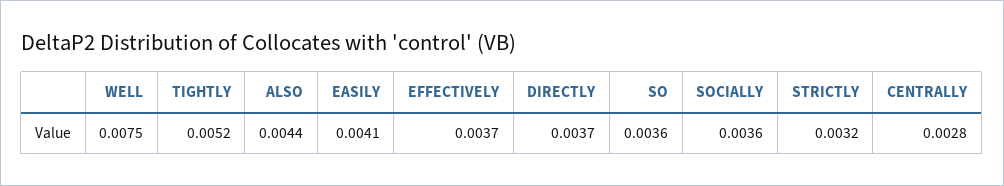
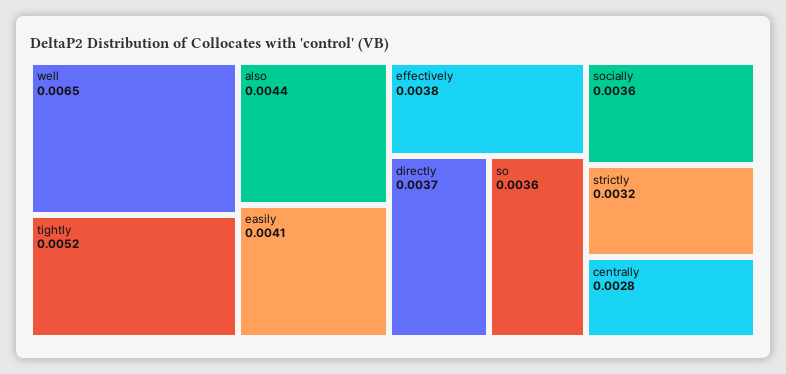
  {
-   "WELL": 0.0075,
+   "WELL": 0.0065,
    "TIGHTLY": 0.0052,
    "ALSO": 0.0044,
    "EASILY": 0.0041,
-   "EFFECTIVELY": 0.0037,
+   "EFFECTIVELY": 0.0038,
    "DIRECTLY": 0.0037,
    "SO": 0.0036,
    "SOCIALLY": 0.0036,
    "STRICTLY": 0.0032,
    "CENTRALLY": 0.0028
  }

